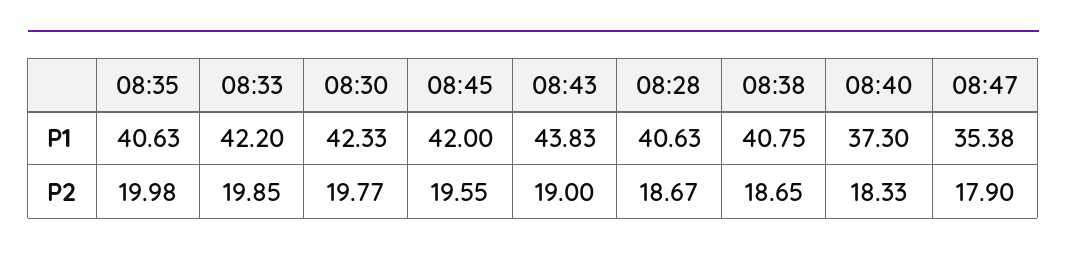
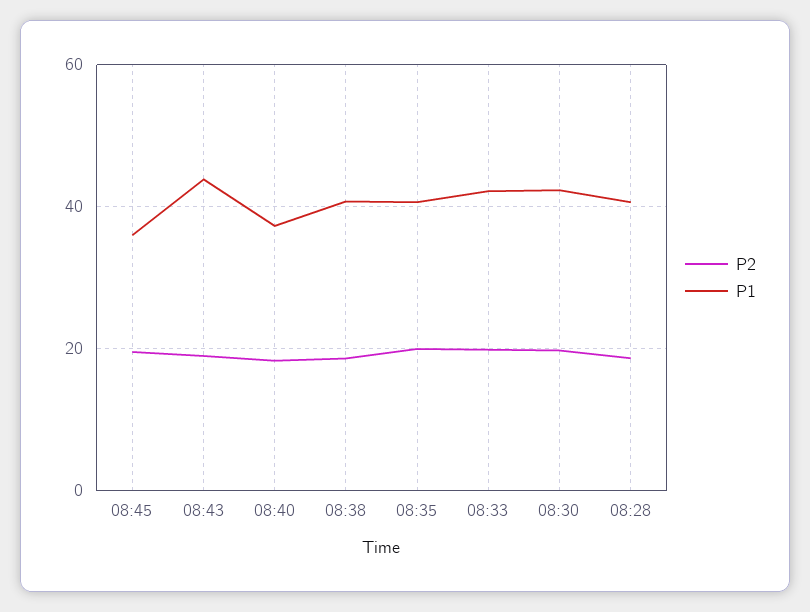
  {
    "P1": {
      "08:35": 40.63,
      "08:33": 42.2,
      "08:30": 42.33,
-     "08:45": 42,
+     "08:45": 36,
      "08:43": 43.83,
      "08:28": 40.63,
      "08:38": 40.75,
-     "08:40": 37.3,
+     "08:40": 37.3
-     "08:47": 35.38
    },
    "P2": {
      "08:35": 19.98,
      "08:33": 19.85,
      "08:30": 19.77,
      "08:45": 19.55,
      "08:43": 19,
      "08:28": 18.67,
      "08:38": 18.65,
-     "08:40": 18.33,
+     "08:40": 18.33
-     "08:47": 17.9
    }
  }

